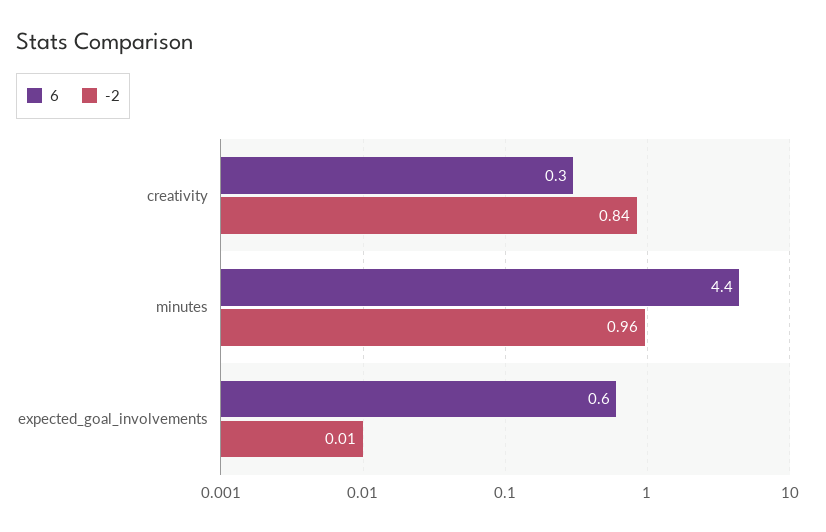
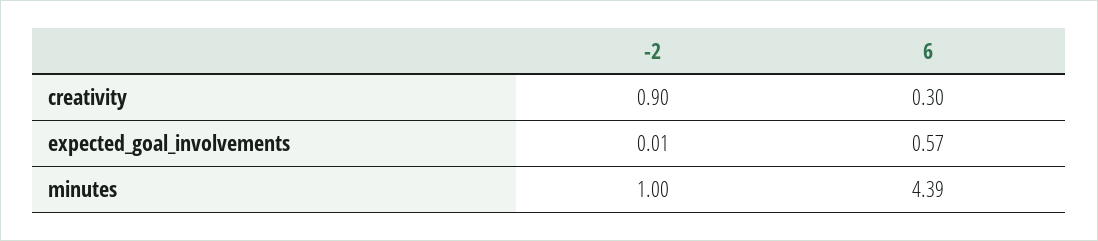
  {
    "6": {
      "creativity": 0.3,
      "minutes": 4.39,
      "expected_goal_involvements": 0.57
    },
    "-2": {
-     "creativity": 0.84,
+     "creativity": 0.9,
-     "minutes": 0.96,
+     "minutes": 1,
      "expected_goal_involvements": 0.01
    }
  }

